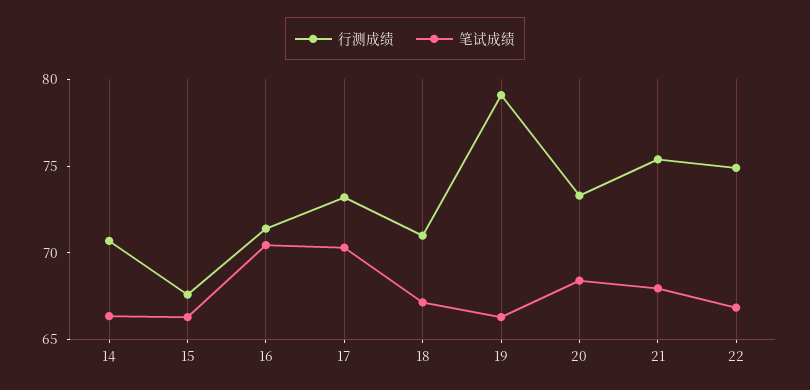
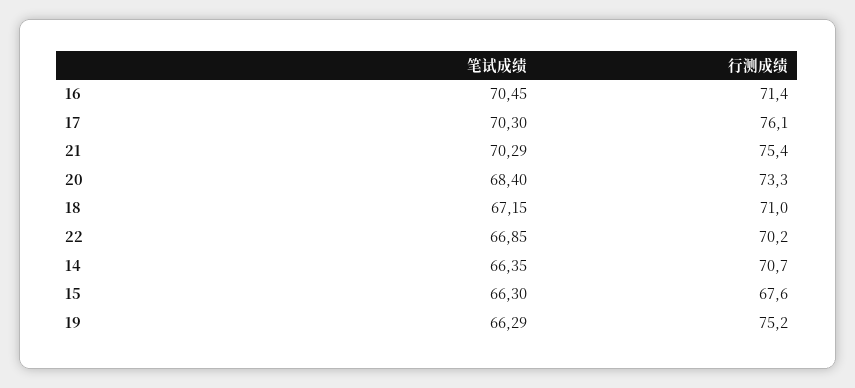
  {
    "行测成绩": {
      "14": 70.7,
      "15": 67.6,
      "16": 71.4,
-     "17": 73,
+     "17": 76.1,
      "18": 71,
-     "19": 79,
+     "19": 75.2,
      "20": 73.3,
      "21": 75.4,
-     "22": 75
+     "22": 70.2
    },
    "笔试成绩": {
      "14": 66.35,
      "15": 66.3,
      "16": 70.45,
      "17": 70.3,
      "18": 67.15,
      "19": 66.29,
      "20": 68.4,
-     "21": 68,
+     "21": 70.29,
      "22": 66.85
    }
  }

